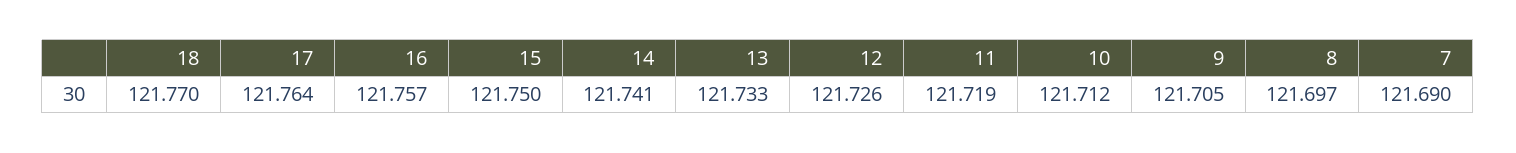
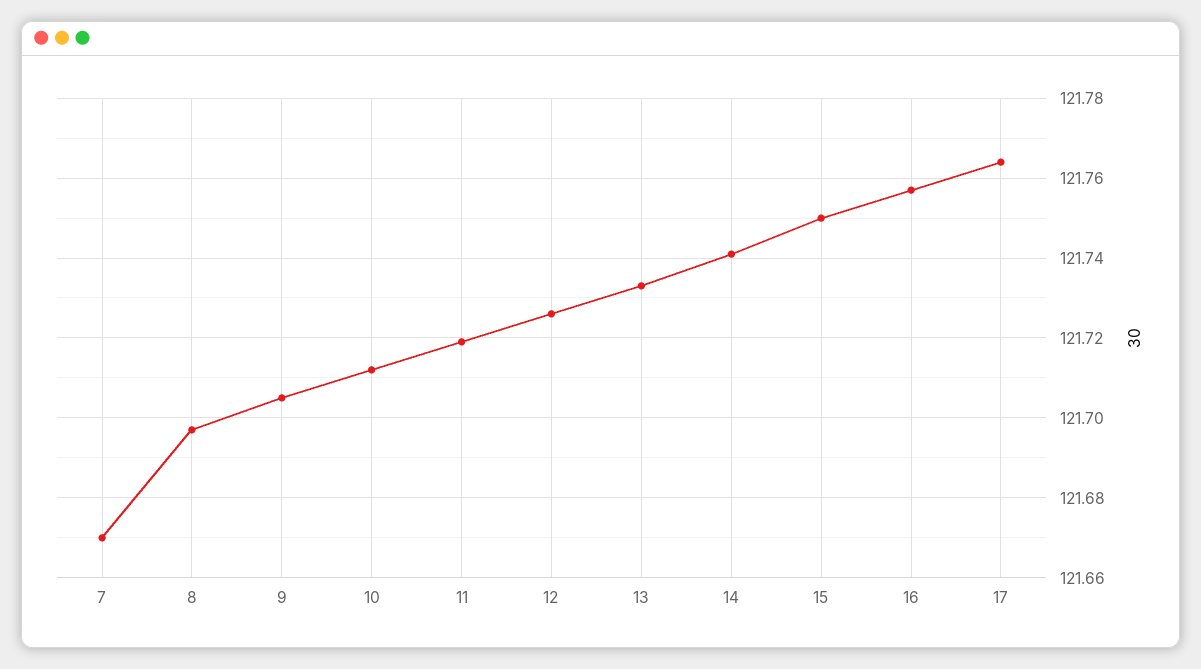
  {
-   "18": 121.77,
    "17": 121.764,
    "16": 121.757,
    "15": 121.75,
    "14": 121.741,
    "13": 121.733,
    "12": 121.726,
    "11": 121.719,
    "10": 121.712,
    "9": 121.705,
    "8": 121.697,
-   "7": 121.69
+   "7": 121.67
  }

